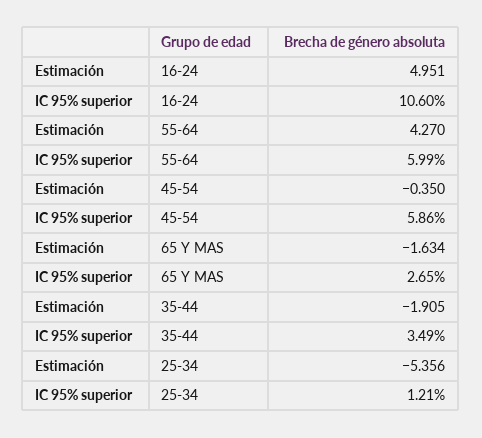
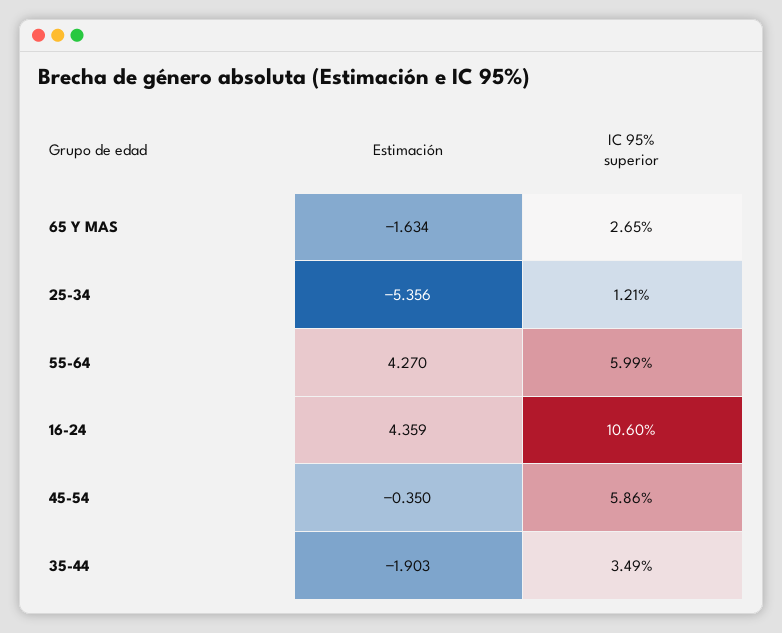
  {
    "Estimación": {
-     "16-24": 4.951,
+     "16-24": 4.359,
      "55-64": 4.27,
      "45-54": -0.35,
      "65 Y MAS": -1.634,
-     "35-44": -1.905,
+     "35-44": -1.903,
      "25-34": -5.356
    },
    "IC 95% superior": {
      "16-24": 10.6,
      "55-64": 5.99,
      "45-54": 5.86,
      "65 Y MAS": 2.65,
      "35-44": 3.49,
      "25-34": 1.21
    }
  }

